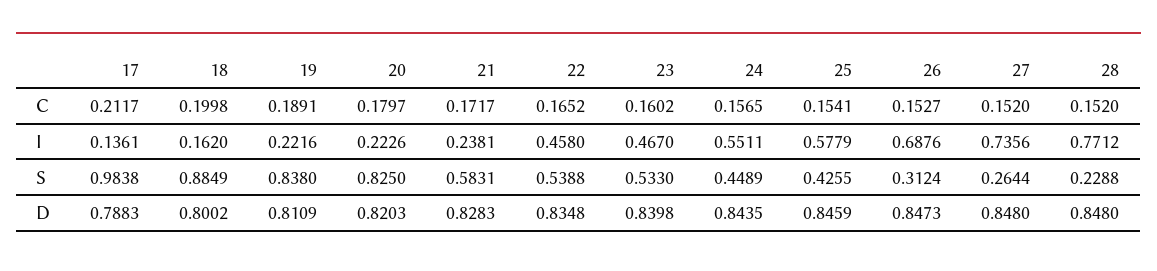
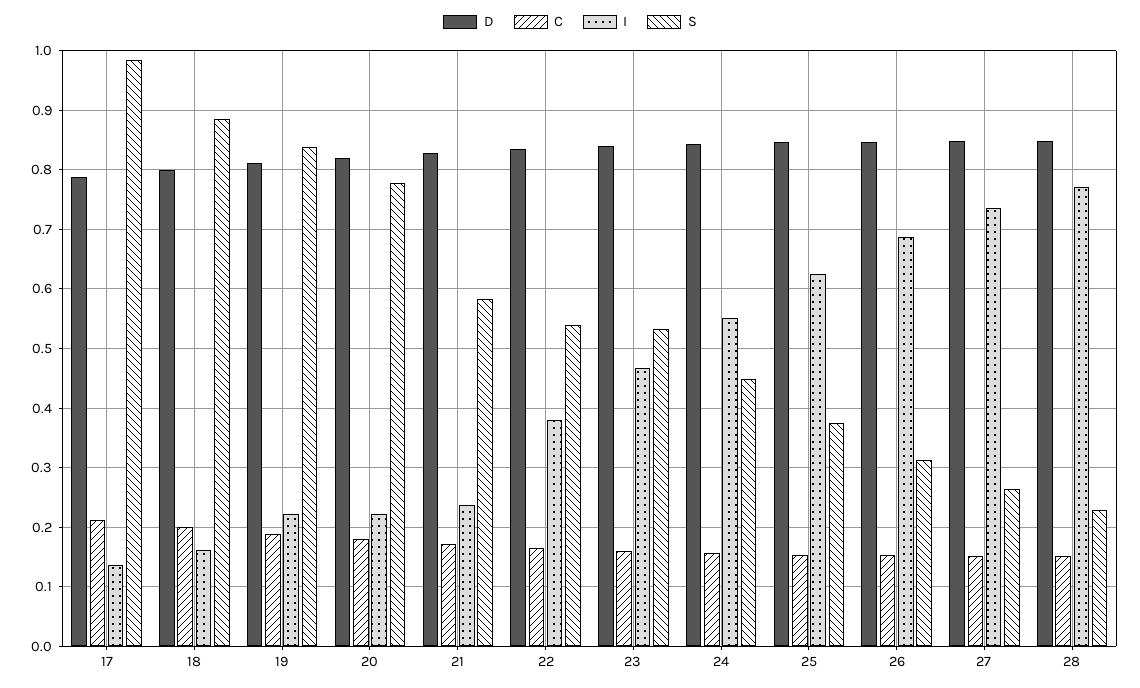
  {
    "C": {
      "17": 0.2117,
      "18": 0.1998,
      "19": 0.1891,
      "20": 0.1797,
      "21": 0.1717,
      "22": 0.1652,
      "23": 0.1602,
      "24": 0.1565,
      "25": 0.1541,
      "26": 0.1527,
      "27": 0.152,
      "28": 0.152
    },
    "I": {
      "17": 0.1361,
      "18": 0.162,
      "19": 0.2216,
      "20": 0.2226,
      "21": 0.2381,
-     "22": 0.458,
+     "22": 0.38,
      "23": 0.467,
      "24": 0.5511,
-     "25": 0.5779,
+     "25": 0.62,
      "26": 0.6876,
      "27": 0.7356,
      "28": 0.7712
    },
    "S": {
      "17": 0.9838,
      "18": 0.8849,
      "19": 0.838,
-     "20": 0.825,
+     "20": 0.78,
      "21": 0.5831,
      "22": 0.5388,
      "23": 0.533,
      "24": 0.4489,
-     "25": 0.4255,
+     "25": 0.38,
      "26": 0.3124,
      "27": 0.2644,
      "28": 0.2288
    },
    "D": {
      "17": 0.7883,
      "18": 0.8002,
      "19": 0.8109,
      "20": 0.8203,
      "21": 0.8283,
      "22": 0.8348,
      "23": 0.8398,
      "24": 0.8435,
      "25": 0.8459,
      "26": 0.8473,
      "27": 0.848,
      "28": 0.848
    }
  }

